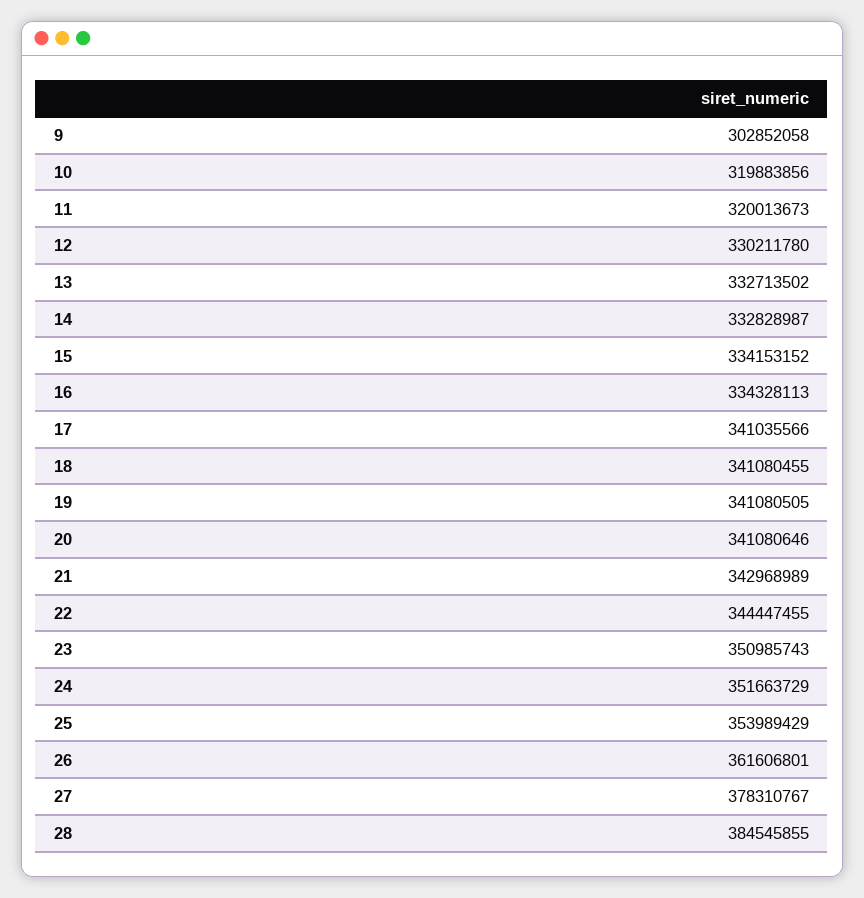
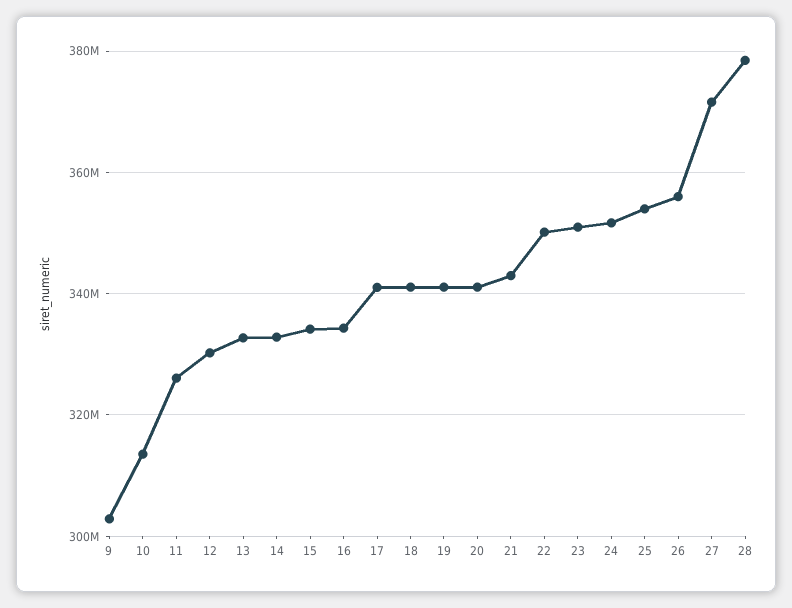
  {
    "9": 302852058,
-   "10": 319883856,
+   "10": 314000000,
-   "11": 320013673,
+   "11": 326000000,
    "12": 330211780,
    "13": 332713502,
    "14": 332828987,
    "15": 334153152,
    "16": 334328113,
    "17": 341035566,
    "18": 341080455,
    "19": 341080505,
    "20": 341080646,
    "21": 342968989,
-   "22": 344447455,
+   "22": 350000000,
    "23": 350985743,
    "24": 351663729,
    "25": 353989429,
-   "26": 361606801,
+   "26": 356000000,
-   "27": 378310767,
+   "27": 372000000,
-   "28": 384545855
+   "28": 378000000
  }

